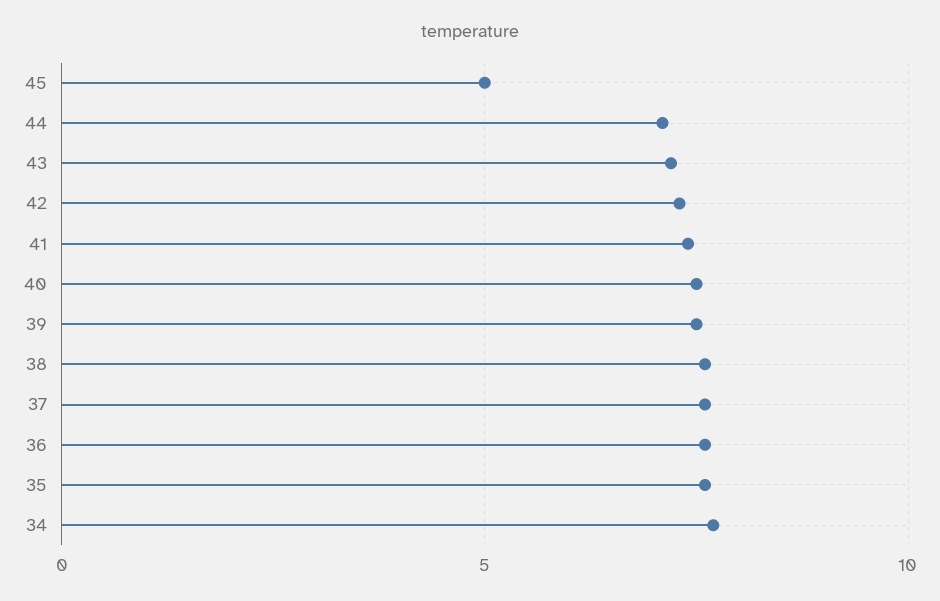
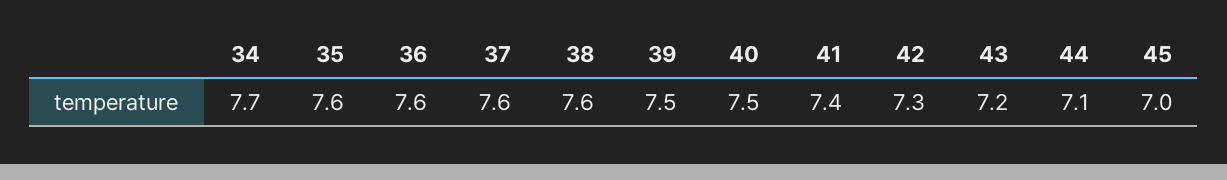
  {
-   "45": 5,
+   "45": 7,
    "44": 7.1,
    "43": 7.2,
    "42": 7.3,
    "41": 7.4,
    "40": 7.5,
    "39": 7.5,
    "38": 7.6,
    "37": 7.6,
    "36": 7.6,
    "35": 7.6,
    "34": 7.7
  }

